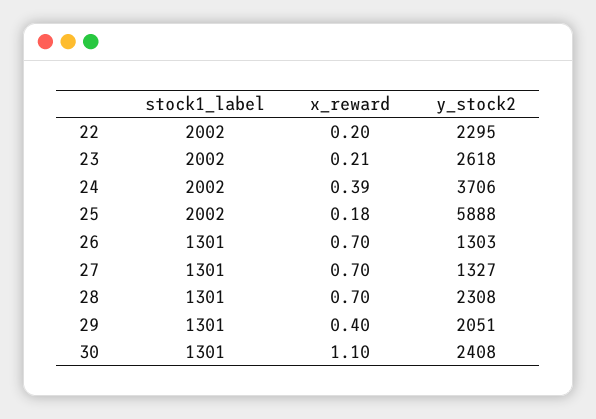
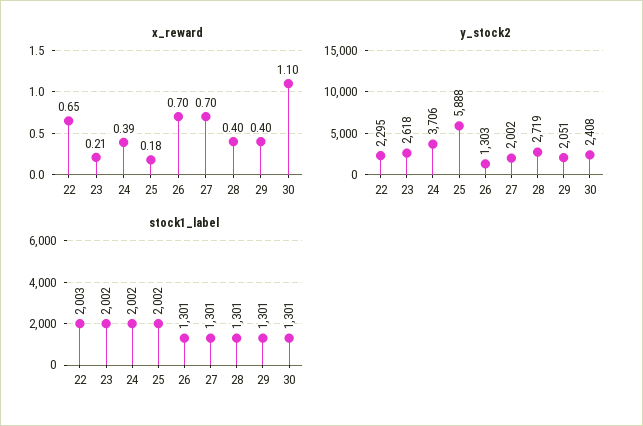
  {
    "stock1_label": {
-     "22": 2002,
+     "22": 2003,
      "23": 2002,
      "24": 2002,
      "25": 2002,
      "26": 1301,
      "27": 1301,
      "28": 1301,
      "29": 1301,
      "30": 1301
    },
    "x_reward": {
-     "22": 0.2,
+     "22": 0.65,
      "23": 0.21,
      "24": 0.39,
      "25": 0.18,
      "26": 0.7,
      "27": 0.7,
-     "28": 0.7,
+     "28": 0.4,
      "29": 0.4,
      "30": 1.1
    },
    "y_stock2": {
      "22": 2295,
      "23": 2618,
      "24": 3706,
      "25": 5888,
      "26": 1303,
-     "27": 1327,
+     "27": 2002,
-     "28": 2308,
+     "28": 2719,
      "29": 2051,
      "30": 2408
    }
  }

